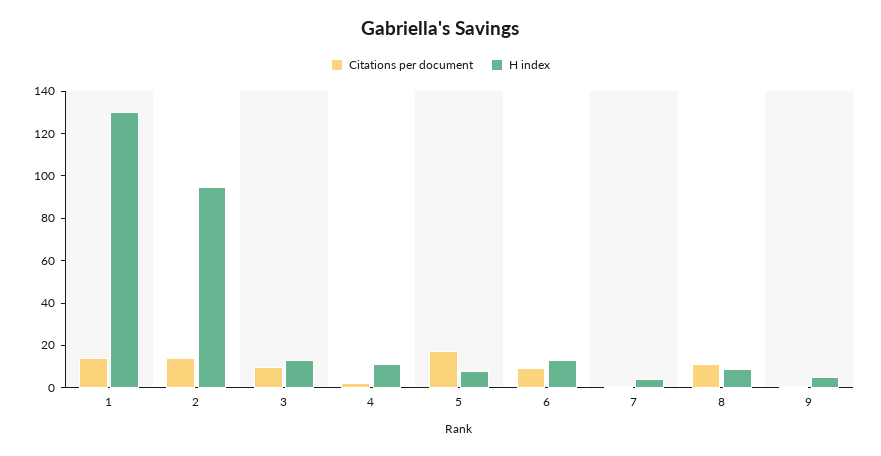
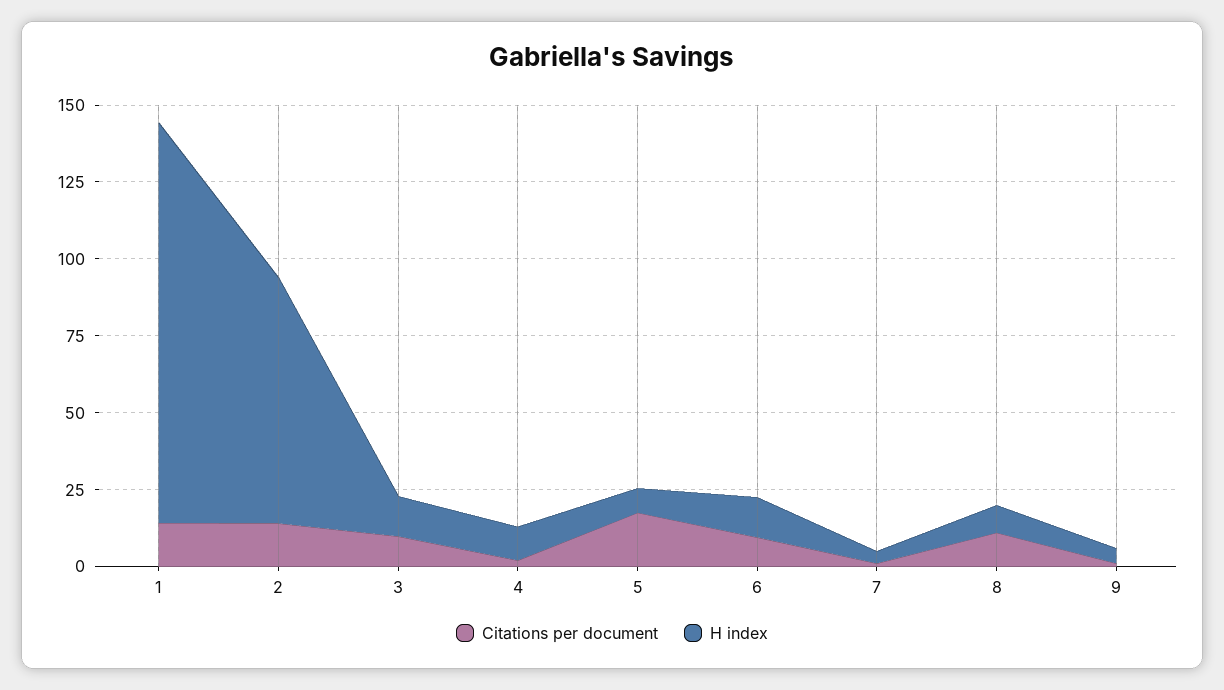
  {
    "Citations per document": {
      "1": 15,
      "2": 15,
      "3": 10,
      "4": 0,
      "5": 20,
      "6": 10,
      "7": 0,
      "8": 10,
      "9": 0
    },
    "H index": {
      "1": 130,
-     "2": 95,
+     "2": 80,
      "3": 15,
      "4": 10,
      "5": 10,
      "6": 15,
      "7": 5,
      "8": 10,
      "9": 5
    }
  }

